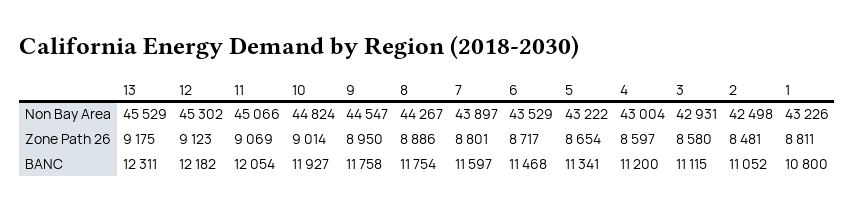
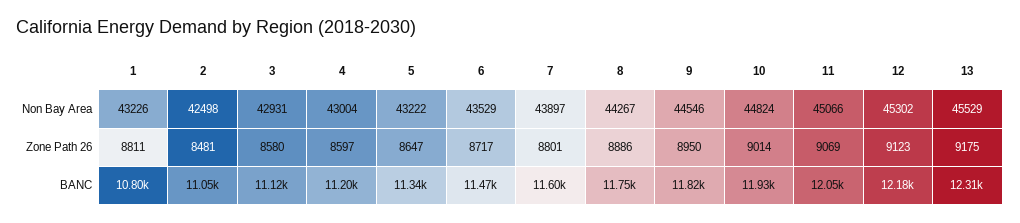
  {
    "13": {
      "Non Bay Area": 45529,
      "Zone Path 26": 9175,
      "BANC": 12311
    },
    "12": {
      "Non Bay Area": 45302,
      "Zone Path 26": 9123,
      "BANC": 12182
    },
    "11": {
      "Non Bay Area": 45066,
      "Zone Path 26": 9069,
      "BANC": 12054
    },
    "10": {
      "Non Bay Area": 44824,
      "Zone Path 26": 9014,
      "BANC": 11927
    },
    "9": {
-     "Non Bay Area": 44547,
+     "Non Bay Area": 44546,
      "Zone Path 26": 8950,
-     "BANC": 11758
+     "BANC": 11820
    },
    "8": {
      "Non Bay Area": 44267,
      "Zone Path 26": 8886,
      "BANC": 11754
    },
    "7": {
      "Non Bay Area": 43897,
      "Zone Path 26": 8801,
      "BANC": 11597
    },
    "6": {
      "Non Bay Area": 43529,
      "Zone Path 26": 8717,
      "BANC": 11468
    },
    "5": {
      "Non Bay Area": 43222,
-     "Zone Path 26": 8654,
+     "Zone Path 26": 8647,
      "BANC": 11341
    },
    "4": {
      "Non Bay Area": 43004,
      "Zone Path 26": 8597,
      "BANC": 11200
    },
    "3": {
      "Non Bay Area": 42931,
      "Zone Path 26": 8580,
      "BANC": 11115
    },
    "2": {
      "Non Bay Area": 42498,
      "Zone Path 26": 8481,
      "BANC": 11052
    },
    "1": {
      "Non Bay Area": 43226,
      "Zone Path 26": 8811,
      "BANC": 10800
    }
  }

